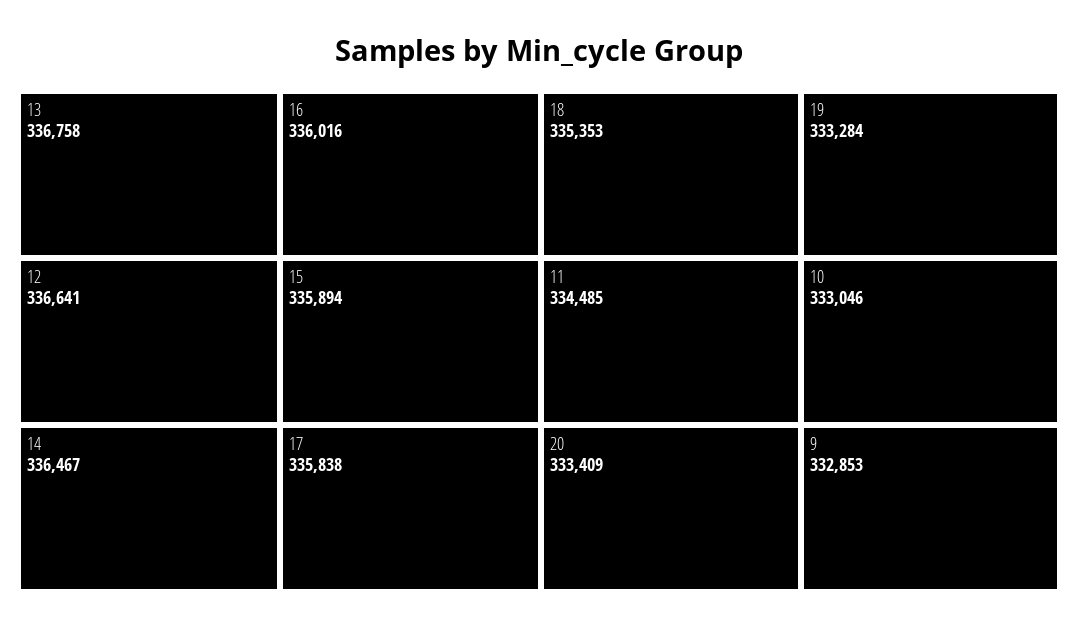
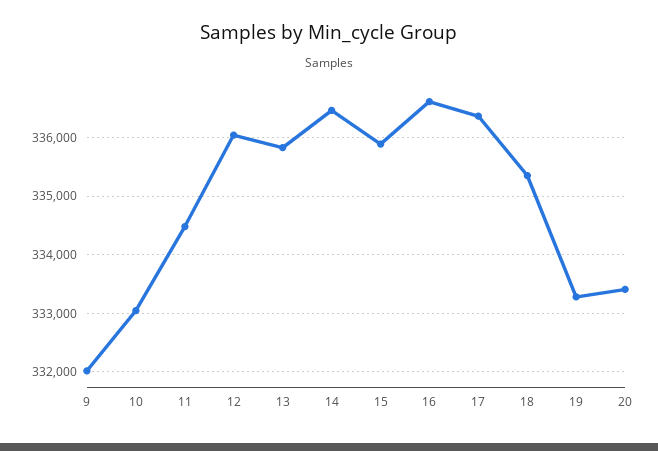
  {
-   "13": 336758,
+   "13": 335800,
-   "12": 336641,
+   "12": 336000,
    "14": 336467,
-   "16": 336016,
+   "16": 336600,
    "15": 335894,
-   "17": 335838,
+   "17": 336400,
    "18": 335353,
    "11": 334485,
    "20": 333409,
    "19": 333284,
    "10": 333046,
-   "9": 332853
+   "9": 332000
  }

